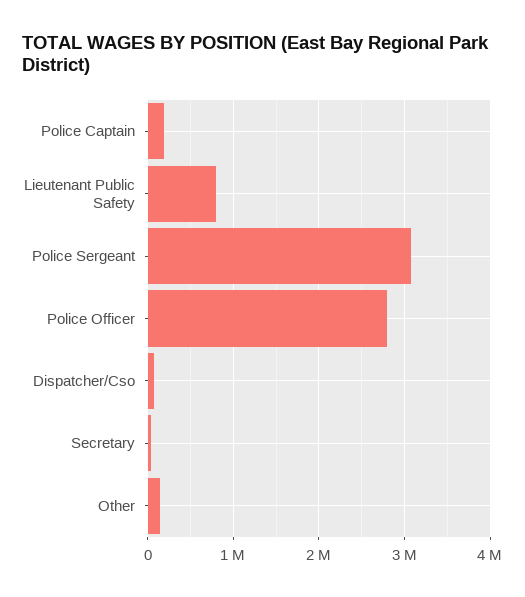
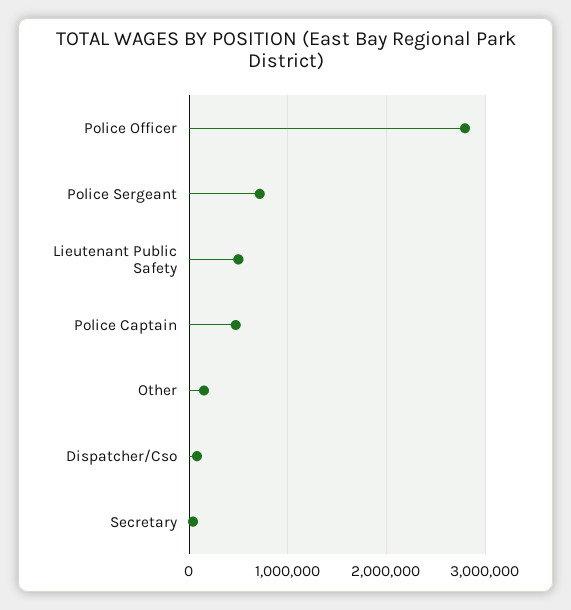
  {
-   "Police Captain": 200000,
+   "Police Captain": 500000,
-   "Lieutenant Public Safety": 800000,
+   "Lieutenant Public Safety": 500000,
-   "Police Sergeant": 3100000,
+   "Police Sergeant": 700000,
    "Police Officer": 2800000,
    "Dispatcher/Cso": 100000,
    "Secretary": 0,
    "Other": 200000
  }

